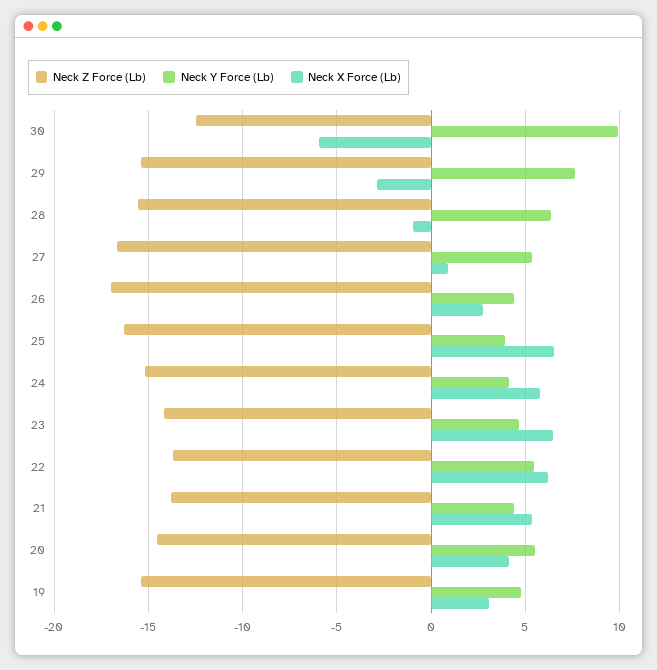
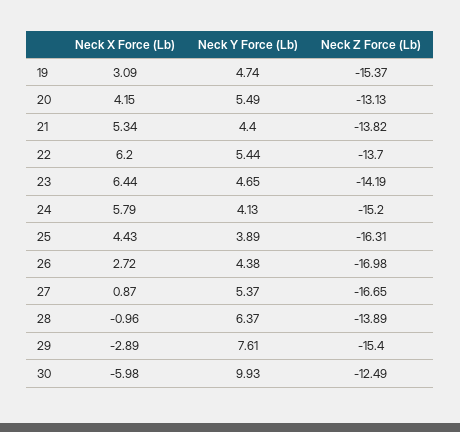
  {
    "Neck Z Force (Lb)": {
      "30": -12.49,
      "29": -15.4,
-     "28": -15.5,
+     "28": -13.89,
      "27": -16.65,
      "26": -16.98,
      "25": -16.31,
      "24": -15.2,
      "23": -14.19,
      "22": -13.7,
      "21": -13.82,
-     "20": -14.5,
+     "20": -13.13,
      "19": -15.37
    },
    "Neck Y Force (Lb)": {
      "30": 9.93,
      "29": 7.61,
      "28": 6.37,
      "27": 5.37,
      "26": 4.38,
      "25": 3.89,
      "24": 4.13,
      "23": 4.65,
      "22": 5.44,
      "21": 4.4,
      "20": 5.49,
      "19": 4.74
    },
    "Neck X Force (Lb)": {
      "30": -5.98,
      "29": -2.89,
      "28": -0.96,
      "27": 0.87,
      "26": 2.72,
-     "25": 6.5,
+     "25": 4.43,
      "24": 5.79,
      "23": 6.44,
      "22": 6.2,
      "21": 5.34,
      "20": 4.15,
      "19": 3.09
    }
  }

